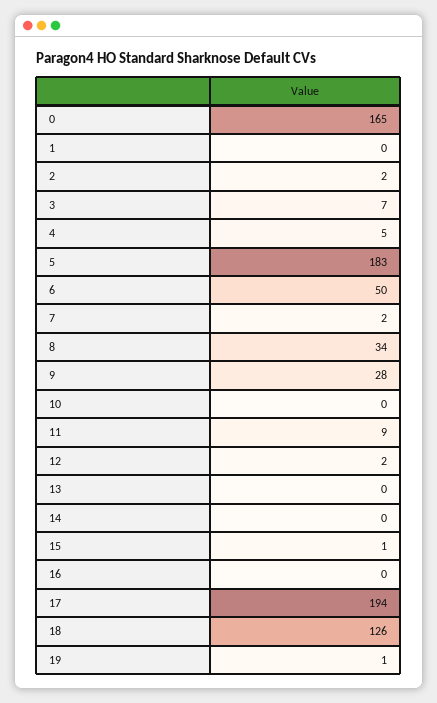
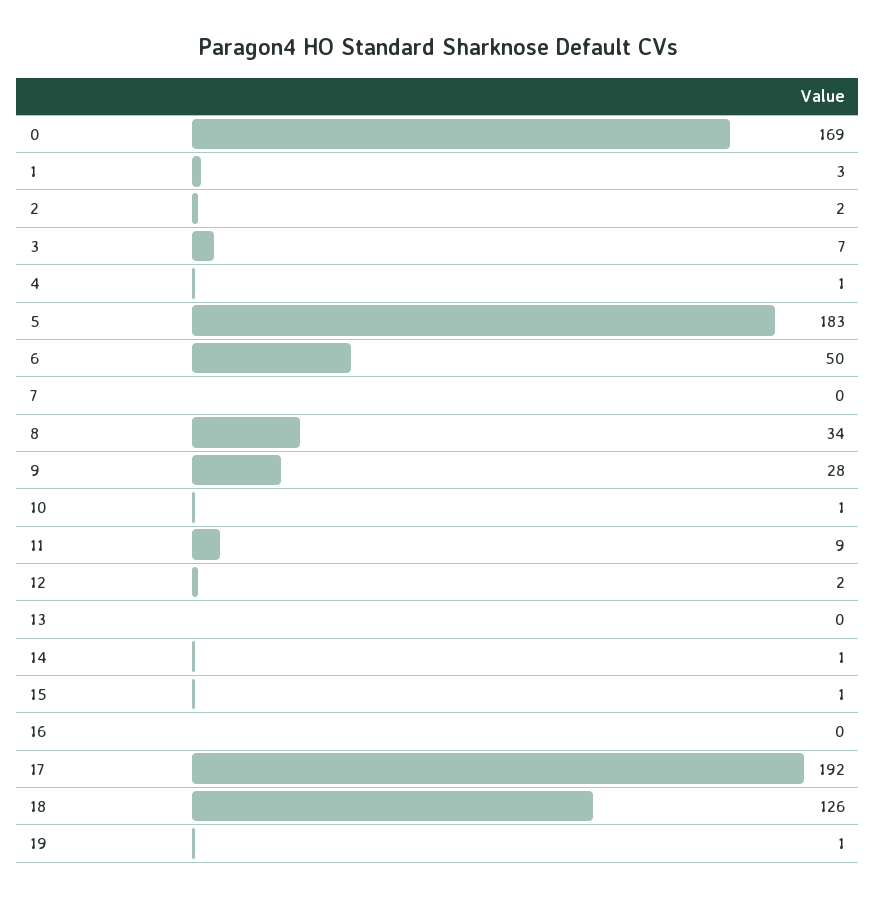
  {
-   "0": 165,
+   "0": 169,
-   "1": 0,
+   "1": 3,
    "2": 2,
    "3": 7,
-   "4": 5,
+   "4": 1,
    "5": 183,
    "6": 50,
-   "7": 2,
+   "7": 0,
    "8": 34,
    "9": 28,
-   "10": 0,
+   "10": 1,
    "11": 9,
    "12": 2,
    "13": 0,
-   "14": 0,
+   "14": 1,
    "15": 1,
    "16": 0,
-   "17": 194,
+   "17": 192,
    "18": 126,
    "19": 1
  }

